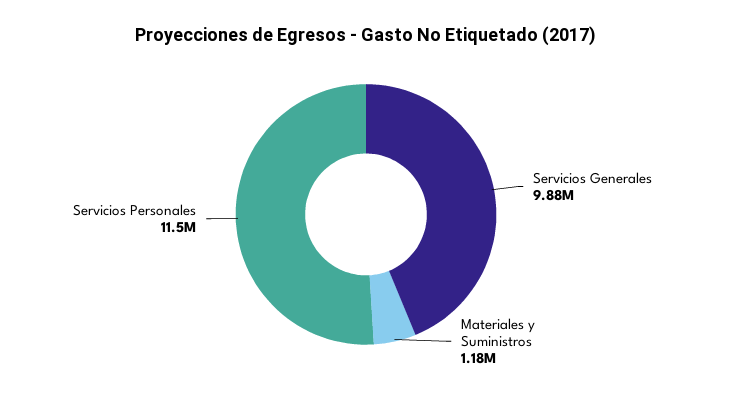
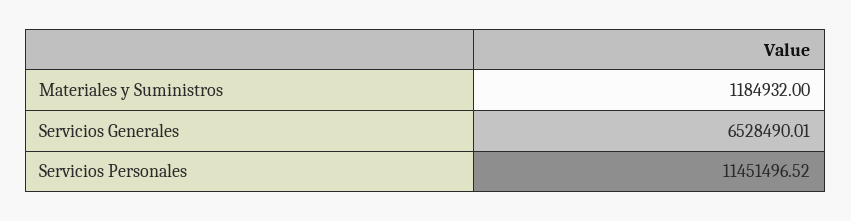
  {
-   "Servicios Generales": 9880000,
+   "Servicios Generales": 6528490.01,
    "Materiales y Suministros": 1184932,
    "Servicios Personales": 11451496.52
  }

